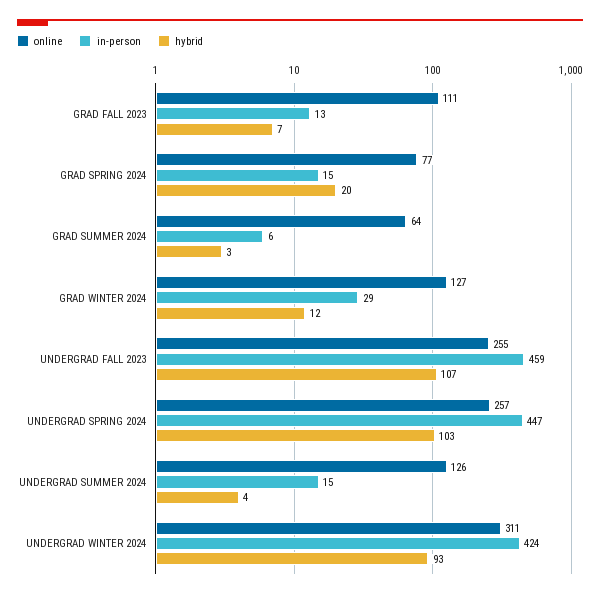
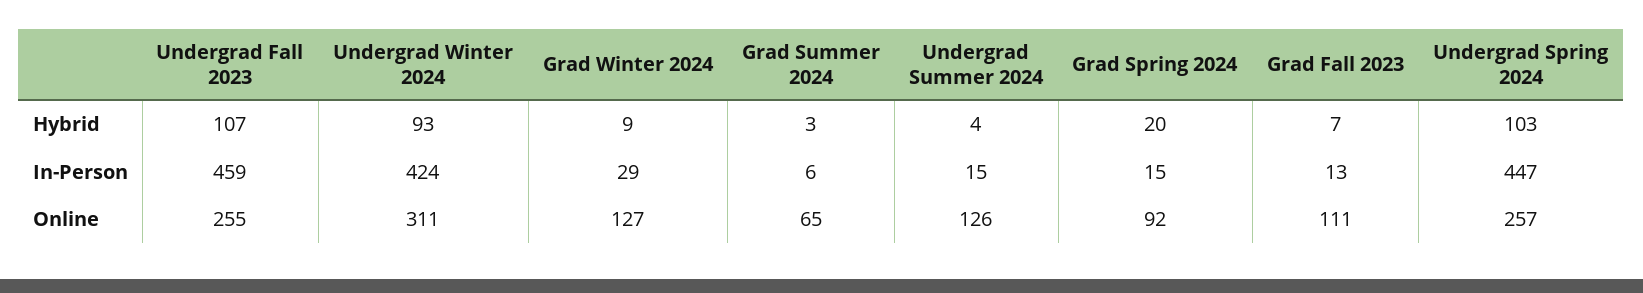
  {
    "online": {
      "GRAD FALL 2023": 111,
-     "GRAD SPRING 2024": 77,
+     "GRAD SPRING 2024": 92,
-     "GRAD SUMMER 2024": 64,
+     "GRAD SUMMER 2024": 65,
      "GRAD WINTER 2024": 127,
      "UNDERGRAD FALL 2023": 255,
      "UNDERGRAD SPRING 2024": 257,
      "UNDERGRAD SUMMER 2024": 126,
      "UNDERGRAD WINTER 2024": 311
    },
    "in-person": {
      "GRAD FALL 2023": 13,
      "GRAD SPRING 2024": 15,
      "GRAD SUMMER 2024": 6,
      "GRAD WINTER 2024": 29,
      "UNDERGRAD FALL 2023": 459,
      "UNDERGRAD SPRING 2024": 447,
      "UNDERGRAD SUMMER 2024": 15,
      "UNDERGRAD WINTER 2024": 424
    },
    "hybrid": {
      "GRAD FALL 2023": 7,
      "GRAD SPRING 2024": 20,
      "GRAD SUMMER 2024": 3,
-     "GRAD WINTER 2024": 12,
+     "GRAD WINTER 2024": 9,
      "UNDERGRAD FALL 2023": 107,
      "UNDERGRAD SPRING 2024": 103,
      "UNDERGRAD SUMMER 2024": 4,
      "UNDERGRAD WINTER 2024": 93
    }
  }

